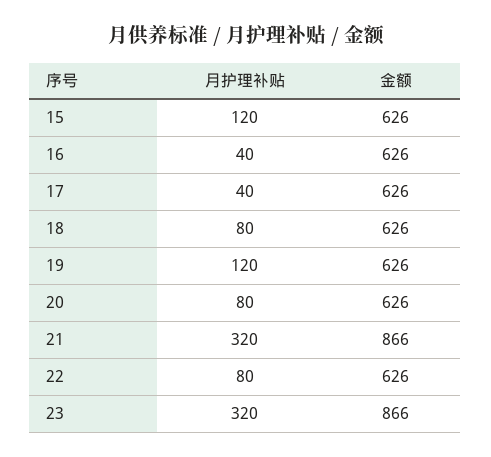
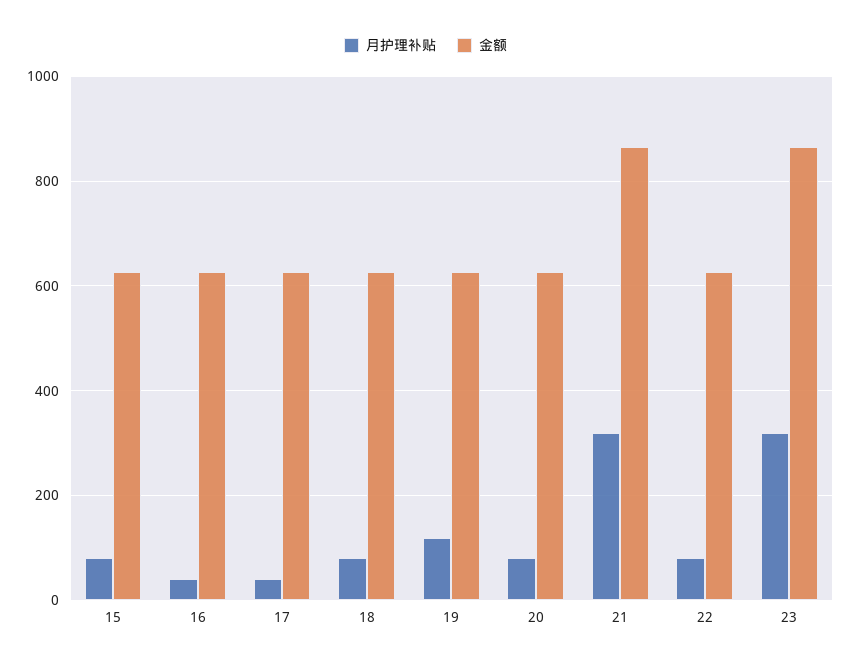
  {
    "月护理补贴": {
-     "15": 120,
+     "15": 80,
      "16": 40,
      "17": 40,
      "18": 80,
      "19": 120,
      "20": 80,
      "21": 320,
      "22": 80,
      "23": 320
    },
    "金额": {
      "15": 626,
      "16": 626,
      "17": 626,
      "18": 626,
      "19": 626,
      "20": 626,
      "21": 866,
      "22": 626,
      "23": 866
    }
  }

